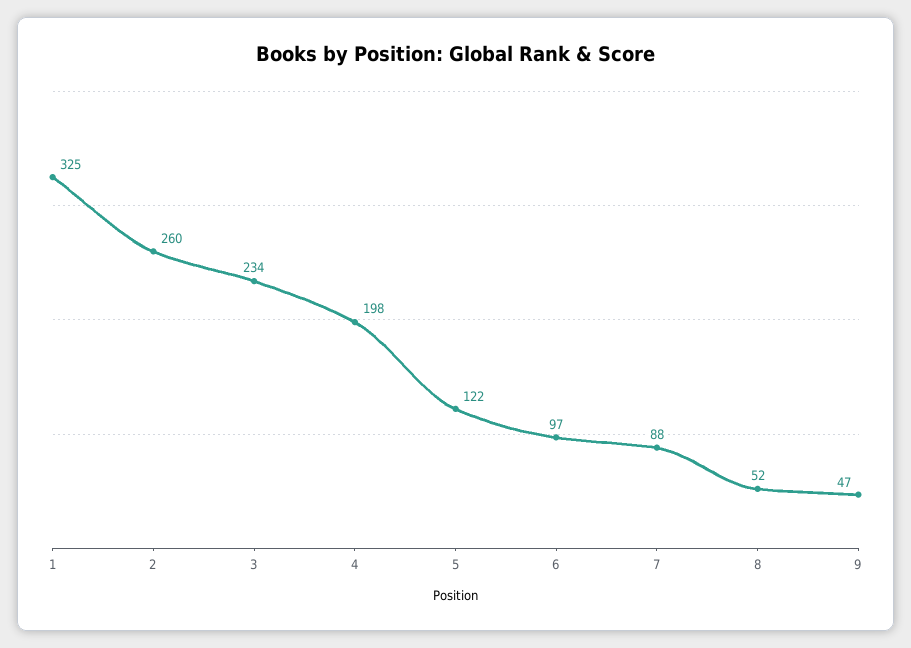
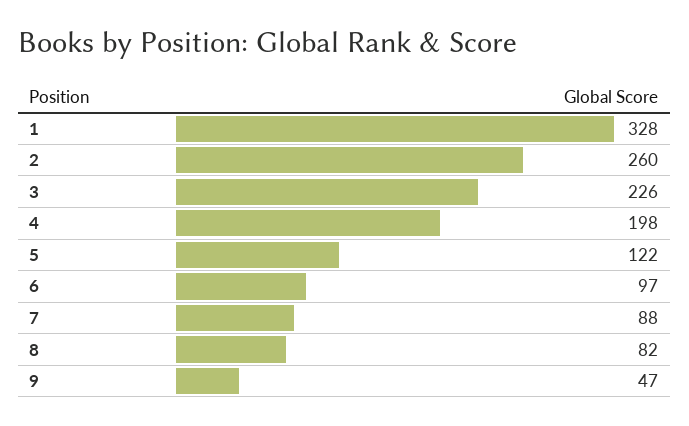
  {
-   "1": 325,
+   "1": 328,
    "2": 260,
-   "3": 234,
+   "3": 226,
    "4": 198,
    "5": 122,
    "6": 97,
    "7": 88,
-   "8": 52,
+   "8": 82,
    "9": 47
  }

